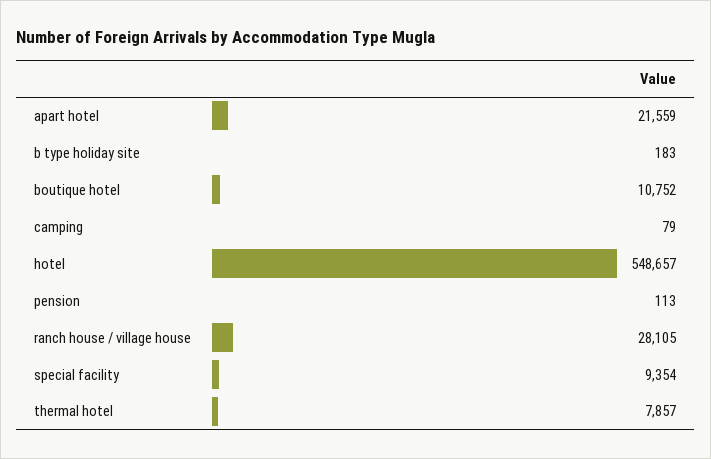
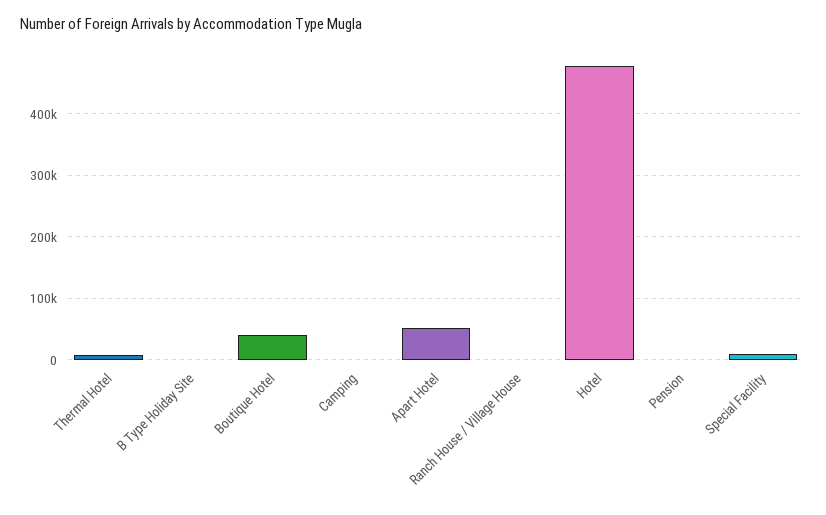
  {
-   "apart hotel": 21559,
+   "apart hotel": 50000,
    "b type holiday site": 183,
-   "boutique hotel": 10752,
+   "boutique hotel": 40000,
    "camping": 79,
-   "hotel": 548657,
+   "hotel": 480000,
    "pension": 113,
-   "ranch house / village house": 28105,
+   "ranch house / village house": 0,
    "special facility": 9354,
    "thermal hotel": 7857
  }

